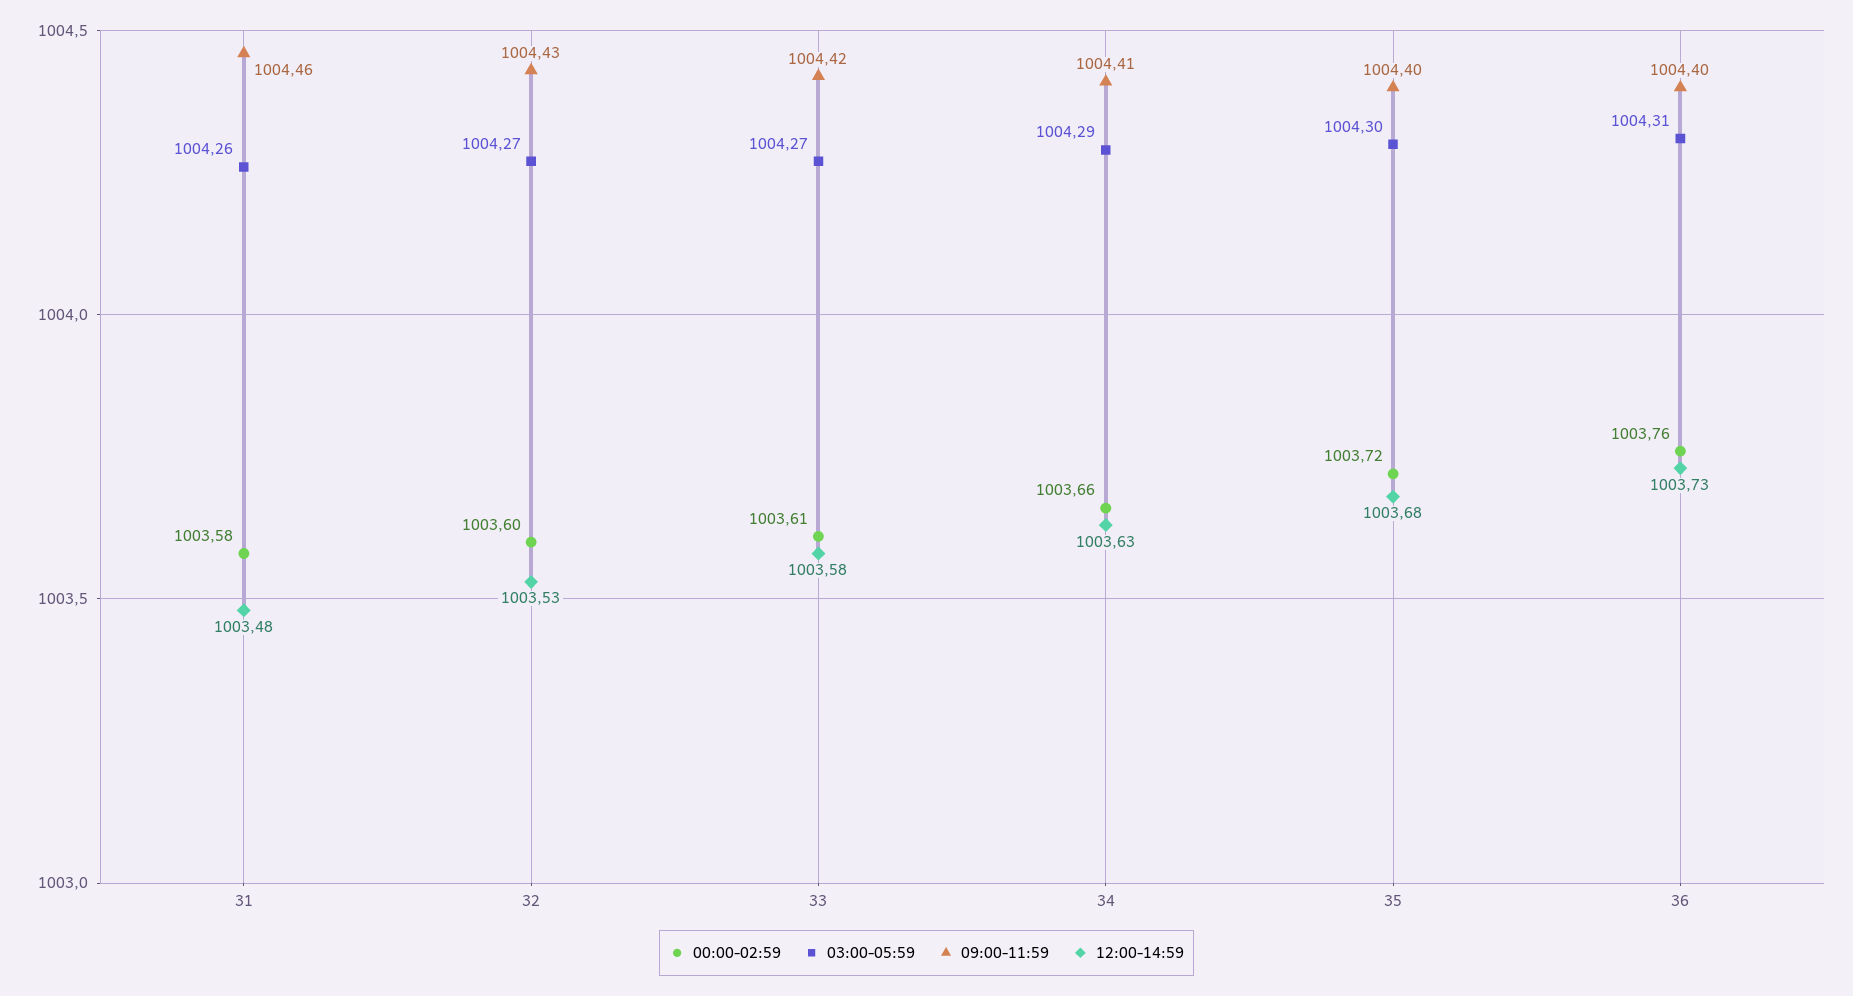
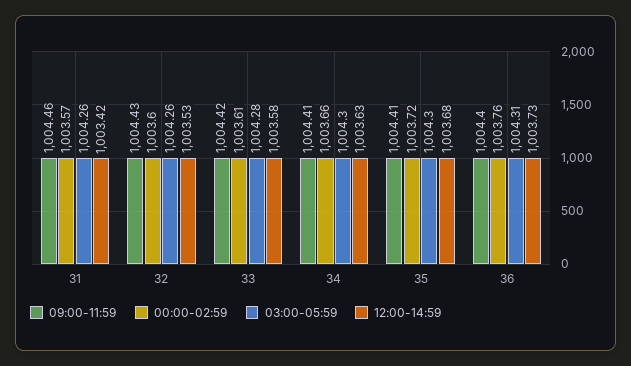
  {
    "00:00-02:59": {
-     "31": 1003.58,
+     "31": 1003.57,
      "32": 1003.6,
      "33": 1003.61,
      "34": 1003.66,
      "35": 1003.72,
      "36": 1003.76
    },
    "03:00-05:59": {
      "31": 1004.26,
-     "32": 1004.27,
+     "32": 1004.26,
-     "33": 1004.27,
+     "33": 1004.28,
-     "34": 1004.29,
+     "34": 1004.3,
      "35": 1004.3,
      "36": 1004.31
    },
    "09:00-11:59": {
      "31": 1004.46,
      "32": 1004.43,
      "33": 1004.42,
      "34": 1004.41,
-     "35": 1004.4,
+     "35": 1004.41,
      "36": 1004.4
    },
    "12:00-14:59": {
-     "31": 1003.48,
+     "31": 1003.42,
      "32": 1003.53,
      "33": 1003.58,
      "34": 1003.63,
      "35": 1003.68,
      "36": 1003.73
    }
  }

